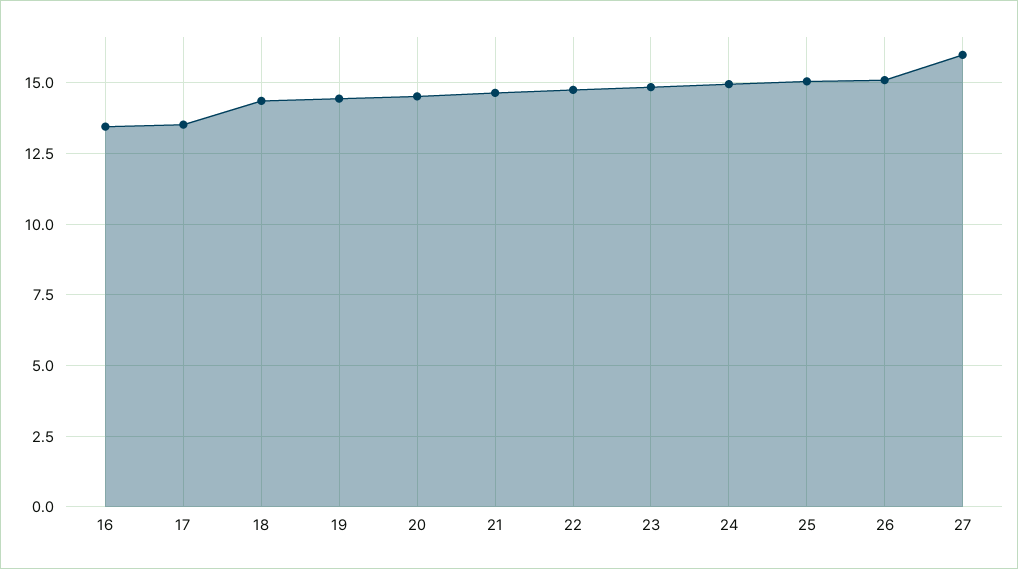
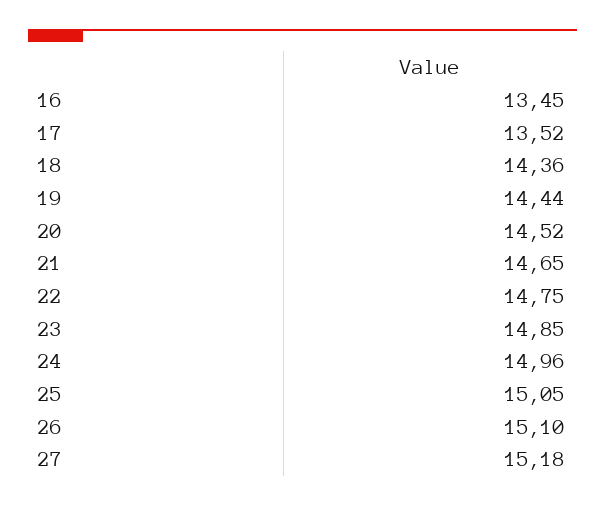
  {
    "16": 13.45,
    "17": 13.52,
    "18": 14.36,
    "19": 14.44,
    "20": 14.52,
    "21": 14.65,
    "22": 14.75,
    "23": 14.85,
    "24": 14.96,
    "25": 15.05,
    "26": 15.1,
-   "27": 16
+   "27": 15.18
  }

